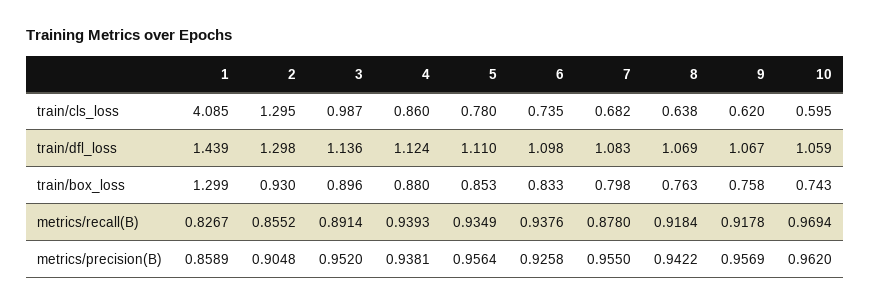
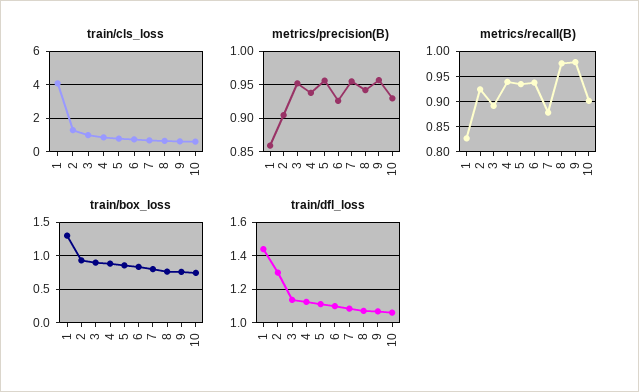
  {
    "train/cls_loss": {
      "1": 4.085,
      "2": 1.295,
      "3": 0.987,
      "4": 0.86,
      "5": 0.78,
      "6": 0.735,
      "7": 0.682,
      "8": 0.638,
      "9": 0.62,
      "10": 0.595
    },
    "train/dfl_loss": {
      "1": 1.439,
      "2": 1.298,
      "3": 1.136,
      "4": 1.124,
      "5": 1.11,
      "6": 1.098,
      "7": 1.083,
      "8": 1.069,
      "9": 1.067,
      "10": 1.059
    },
    "train/box_loss": {
      "1": 1.299,
      "2": 0.93,
      "3": 0.896,
      "4": 0.88,
      "5": 0.853,
      "6": 0.833,
      "7": 0.798,
      "8": 0.763,
      "9": 0.758,
      "10": 0.743
    },
    "metrics/recall(B)": {
      "1": 0.8267,
-     "2": 0.8552,
+     "2": 0.925,
      "3": 0.8914,
      "4": 0.9393,
      "5": 0.9349,
      "6": 0.9376,
      "7": 0.878,
-     "8": 0.9184,
+     "8": 0.975,
-     "9": 0.9178,
+     "9": 0.975,
-     "10": 0.9694
+     "10": 0.9
    },
    "metrics/precision(B)": {
      "1": 0.8589,
      "2": 0.9048,
      "3": 0.952,
      "4": 0.9381,
      "5": 0.9564,
      "6": 0.9258,
      "7": 0.955,
      "8": 0.9422,
      "9": 0.9569,
-     "10": 0.962
+     "10": 0.93
    }
  }

